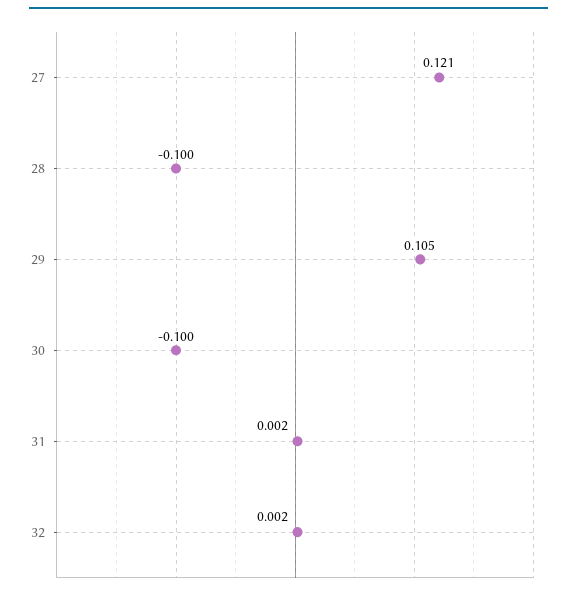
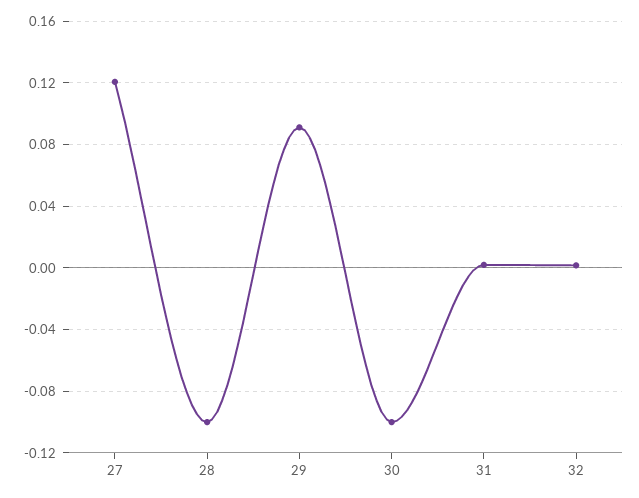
  {
    "27": 0.121,
    "28": -0.1,
-   "29": 0.105,
+   "29": 0.09,
    "30": -0.1,
    "31": 0.002,
    "32": 0.002
  }

